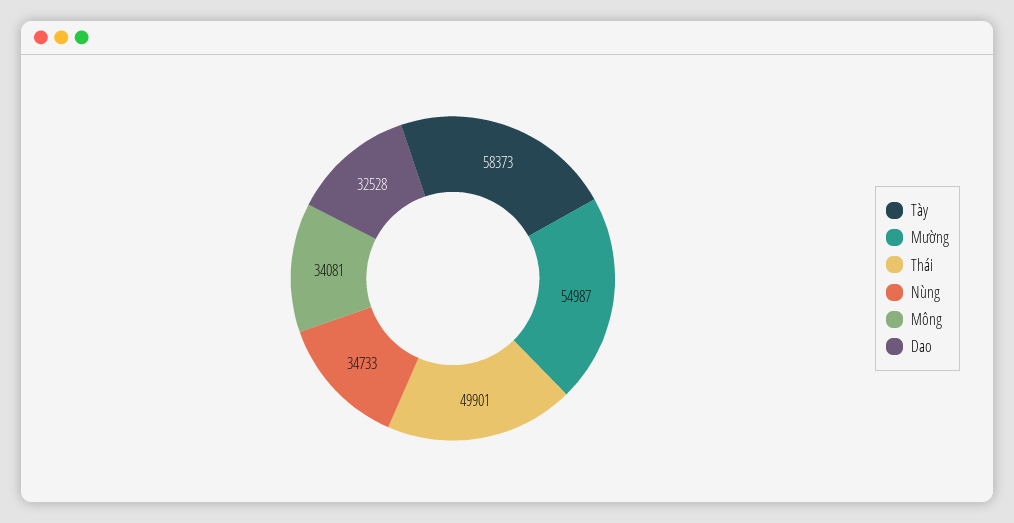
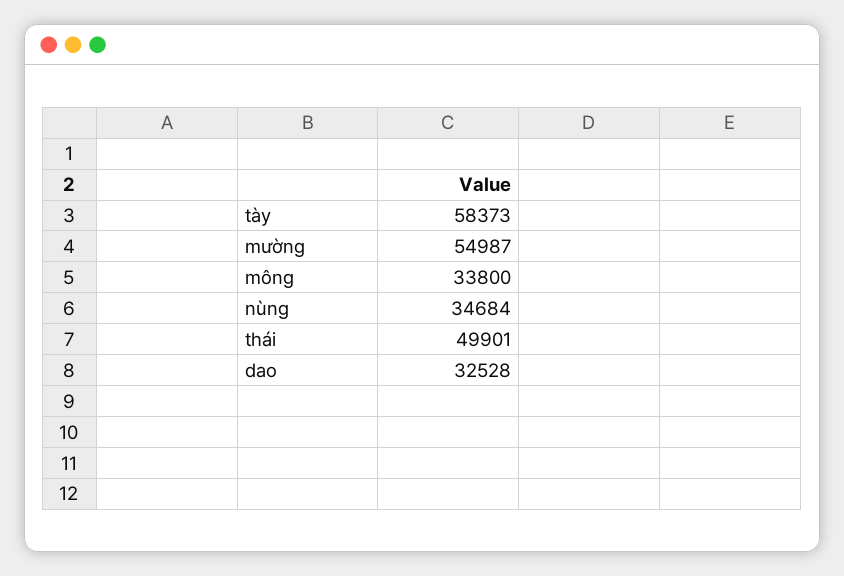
  {
    "Tày": 58373,
    "Mường": 54987,
    "Thái": 49901,
-   "Nùng": 34733,
+   "Nùng": 34684,
-   "Mông": 34081,
+   "Mông": 33800,
    "Dao": 32528
  }

